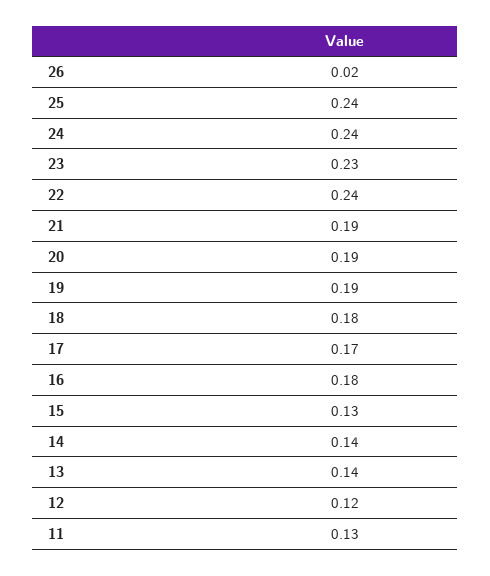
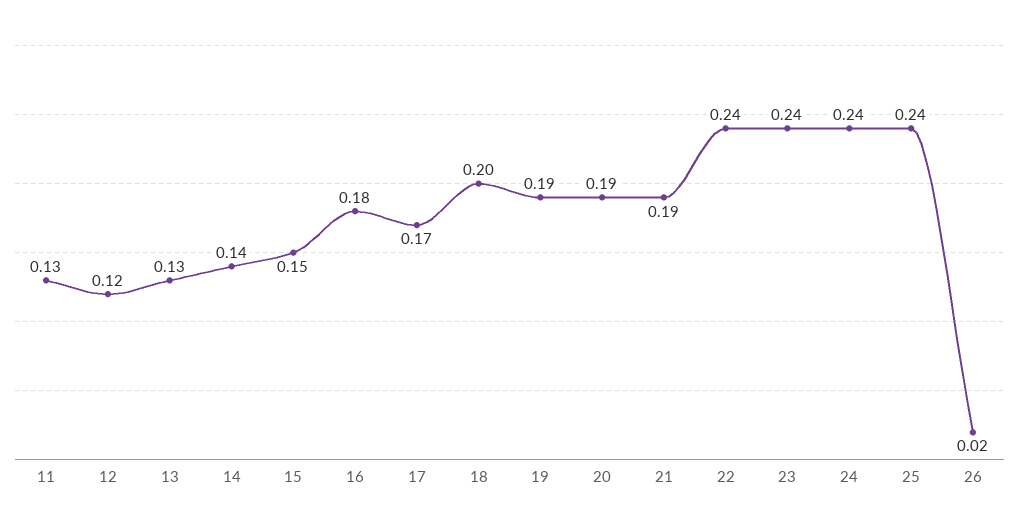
  {
    "26": 0.02,
    "25": 0.24,
    "24": 0.24,
-   "23": 0.23,
+   "23": 0.24,
    "22": 0.24,
    "21": 0.19,
    "20": 0.19,
    "19": 0.19,
-   "18": 0.18,
+   "18": 0.2,
    "17": 0.17,
    "16": 0.18,
-   "15": 0.13,
+   "15": 0.15,
    "14": 0.14,
-   "13": 0.14,
+   "13": 0.13,
    "12": 0.12,
    "11": 0.13
  }

